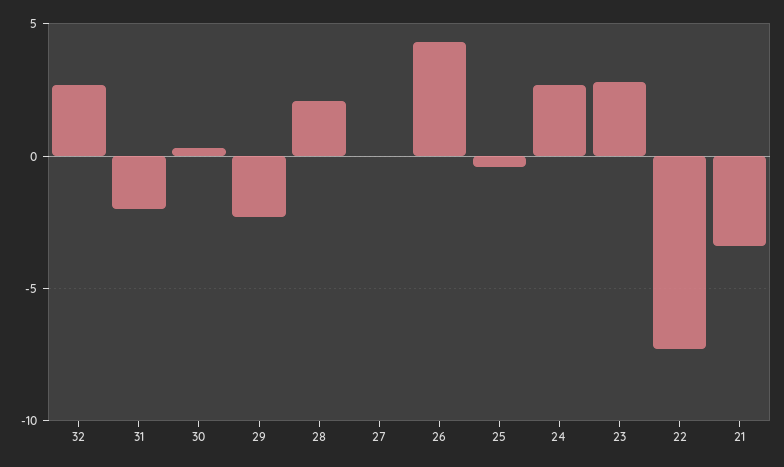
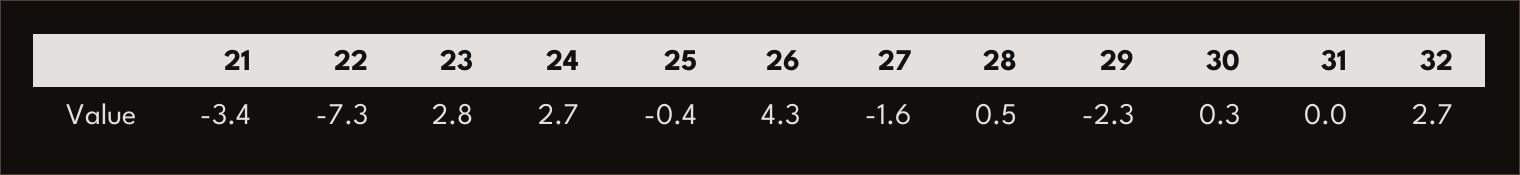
  {
    "32": 2.7,
-   "31": -2,
+   "31": 0,
    "30": 0.3,
    "29": -2.3,
-   "28": 2,
+   "28": 0.5,
-   "27": 0,
+   "27": -1.6,
    "26": 4.3,
    "25": -0.4,
    "24": 2.7,
    "23": 2.8,
    "22": -7.3,
    "21": -3.4
  }

